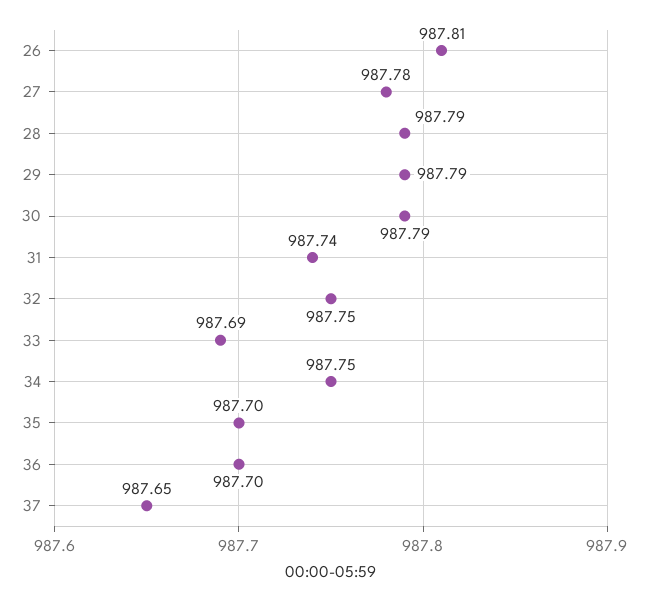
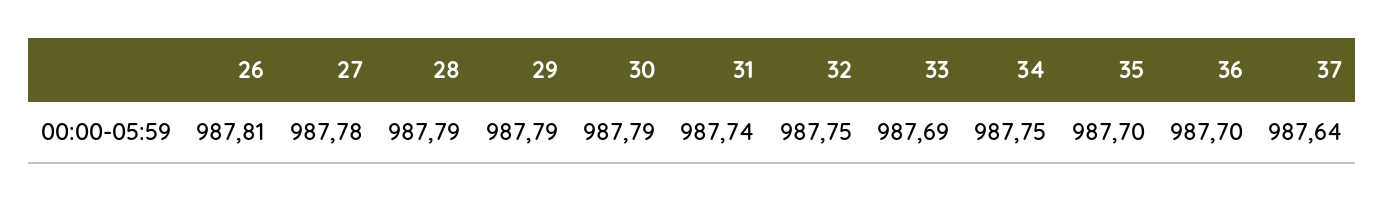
  {
    "26": 987.81,
    "27": 987.78,
    "28": 987.79,
    "29": 987.79,
    "30": 987.79,
    "31": 987.74,
    "32": 987.75,
    "33": 987.69,
    "34": 987.75,
    "35": 987.7,
    "36": 987.7,
-   "37": 987.65
+   "37": 987.64
  }

